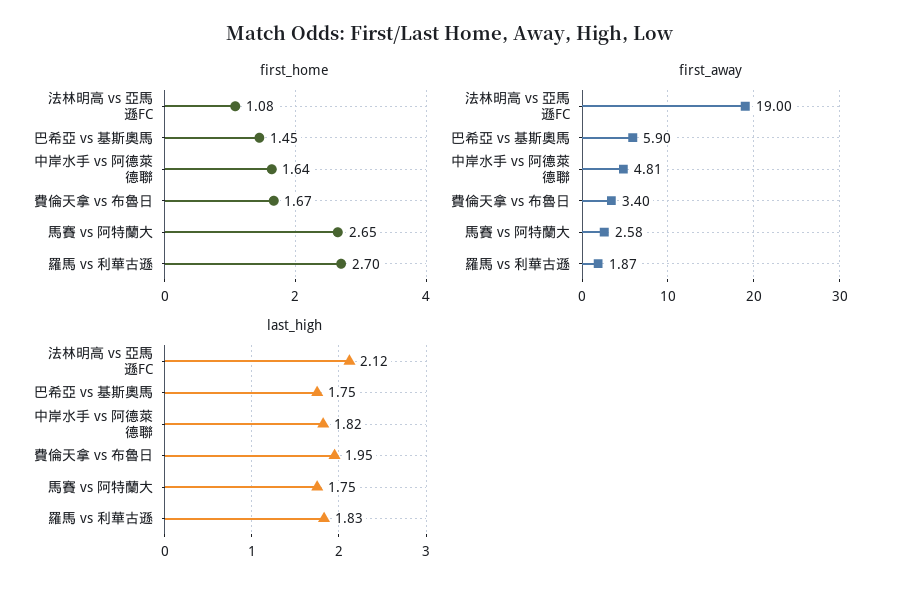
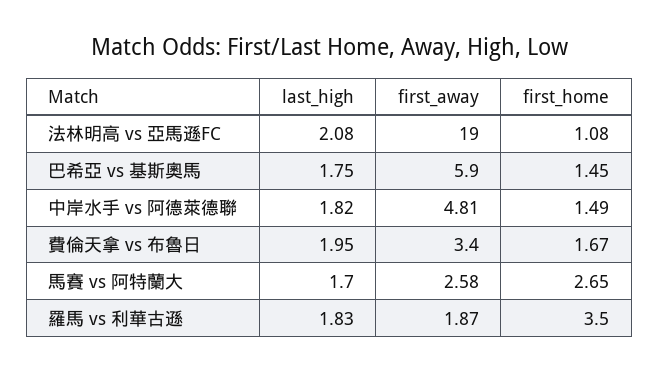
  {
    "first_home": {
      "法林明高 vs 亞馬遜FC": 1.08,
      "巴希亞 vs 基斯奧馬": 1.45,
-     "中岸水手 vs 阿德萊德聯": 1.64,
+     "中岸水手 vs 阿德萊德聯": 1.49,
      "費倫天拿 vs 布魯日": 1.67,
      "馬賽 vs 阿特蘭大": 2.65,
-     "羅馬 vs 利華古遜": 2.7
+     "羅馬 vs 利華古遜": 3.5
    },
    "first_away": {
      "法林明高 vs 亞馬遜FC": 19,
      "巴希亞 vs 基斯奧馬": 5.9,
      "中岸水手 vs 阿德萊德聯": 4.81,
      "費倫天拿 vs 布魯日": 3.4,
      "馬賽 vs 阿特蘭大": 2.58,
      "羅馬 vs 利華古遜": 1.87
    },
    "last_high": {
-     "法林明高 vs 亞馬遜FC": 2.12,
+     "法林明高 vs 亞馬遜FC": 2.08,
      "巴希亞 vs 基斯奧馬": 1.75,
      "中岸水手 vs 阿德萊德聯": 1.82,
      "費倫天拿 vs 布魯日": 1.95,
-     "馬賽 vs 阿特蘭大": 1.75,
+     "馬賽 vs 阿特蘭大": 1.7,
      "羅馬 vs 利華古遜": 1.83
    }
  }

